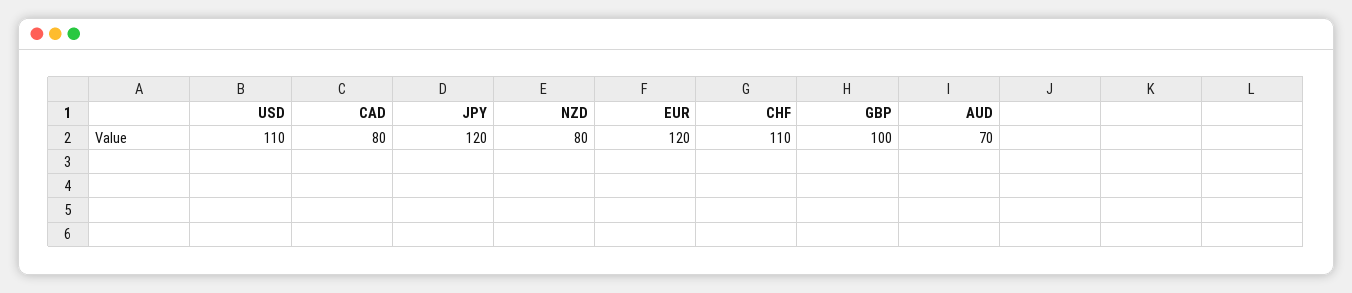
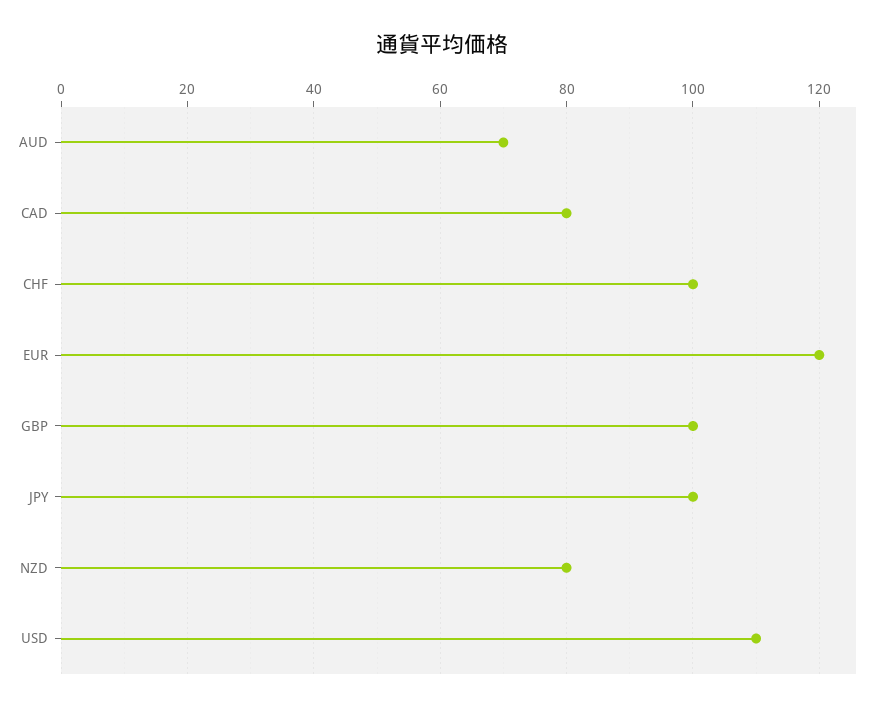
  {
    "USD": 110,
    "CAD": 80,
-   "JPY": 120,
+   "JPY": 100,
    "NZD": 80,
    "EUR": 120,
-   "CHF": 110,
+   "CHF": 100,
    "GBP": 100,
    "AUD": 70
  }

